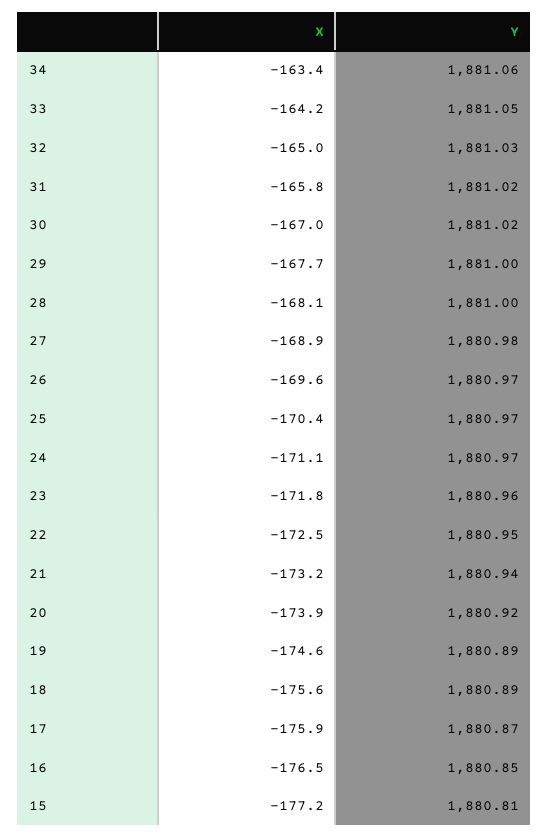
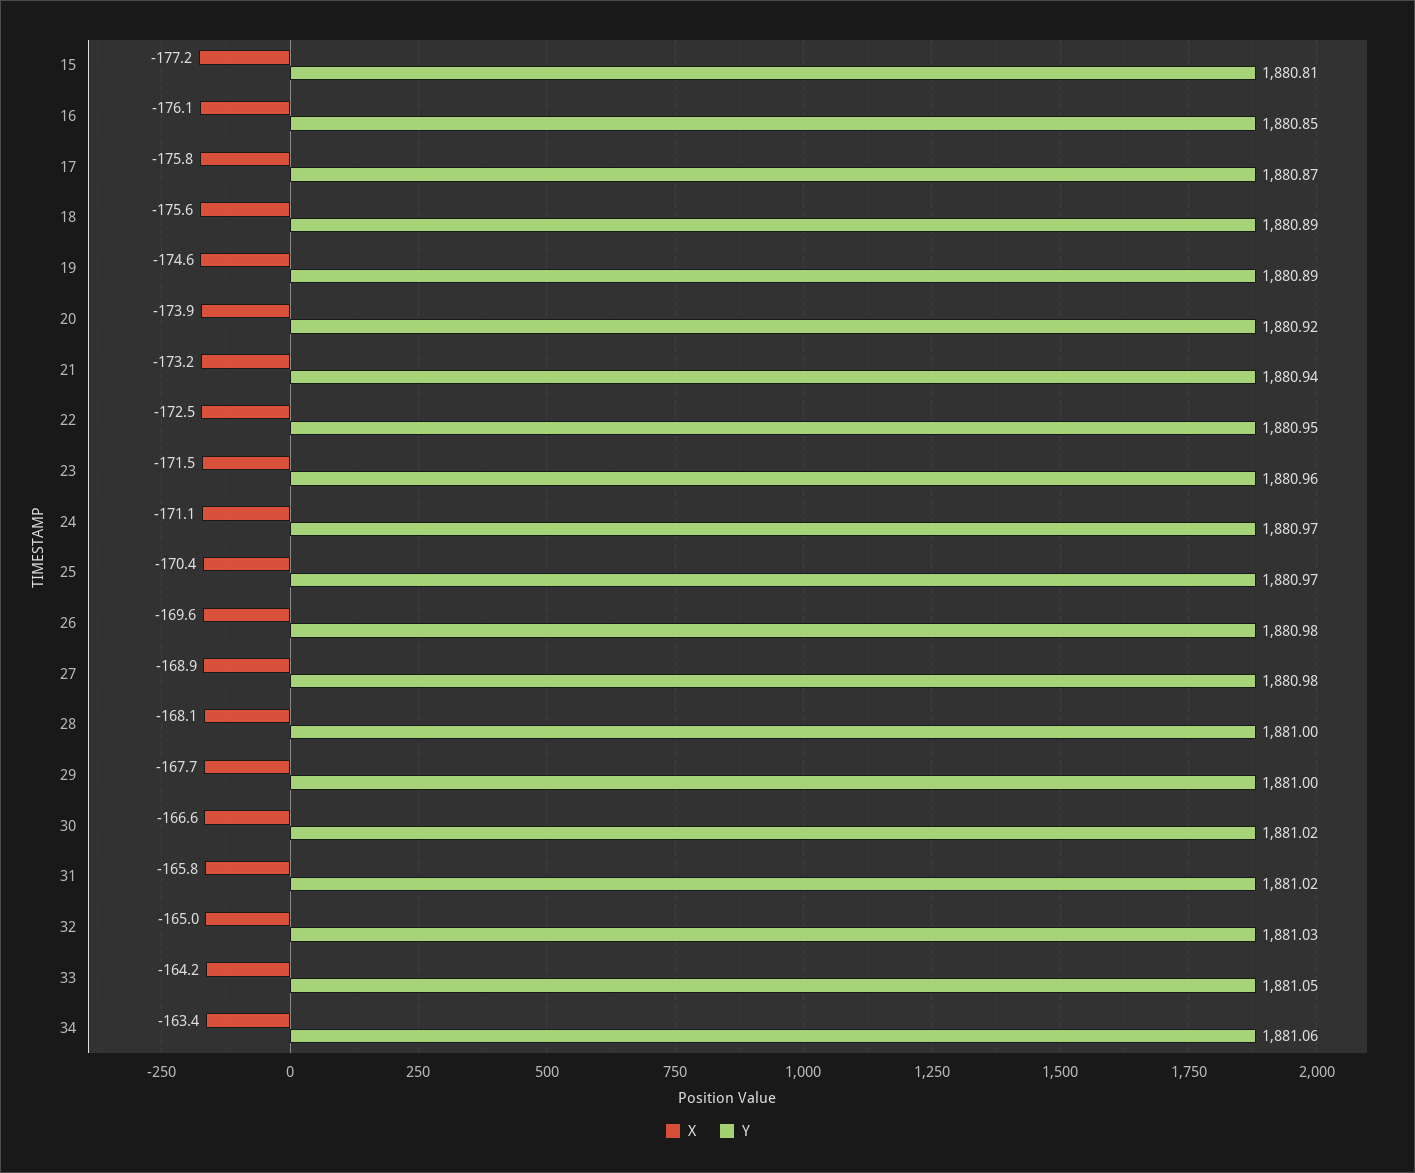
  {
    "X": {
      "34": -163.4,
      "33": -164.2,
      "32": -165,
      "31": -165.8,
-     "30": -167,
+     "30": -166.6,
      "29": -167.7,
      "28": -168.1,
      "27": -168.9,
      "26": -169.6,
      "25": -170.4,
      "24": -171.1,
-     "23": -171.8,
+     "23": -171.5,
      "22": -172.5,
      "21": -173.2,
      "20": -173.9,
      "19": -174.6,
      "18": -175.6,
-     "17": -175.9,
+     "17": -175.8,
-     "16": -176.5,
+     "16": -176.1,
      "15": -177.2
    },
    "Y": {
      "34": 1881.06,
      "33": 1881.05,
      "32": 1881.03,
      "31": 1881.02,
      "30": 1881.02,
      "29": 1881,
      "28": 1881,
      "27": 1880.98,
-     "26": 1880.97,
+     "26": 1880.98,
      "25": 1880.97,
      "24": 1880.97,
      "23": 1880.96,
      "22": 1880.95,
      "21": 1880.94,
      "20": 1880.92,
      "19": 1880.89,
      "18": 1880.89,
      "17": 1880.87,
      "16": 1880.85,
      "15": 1880.81
    }
  }

